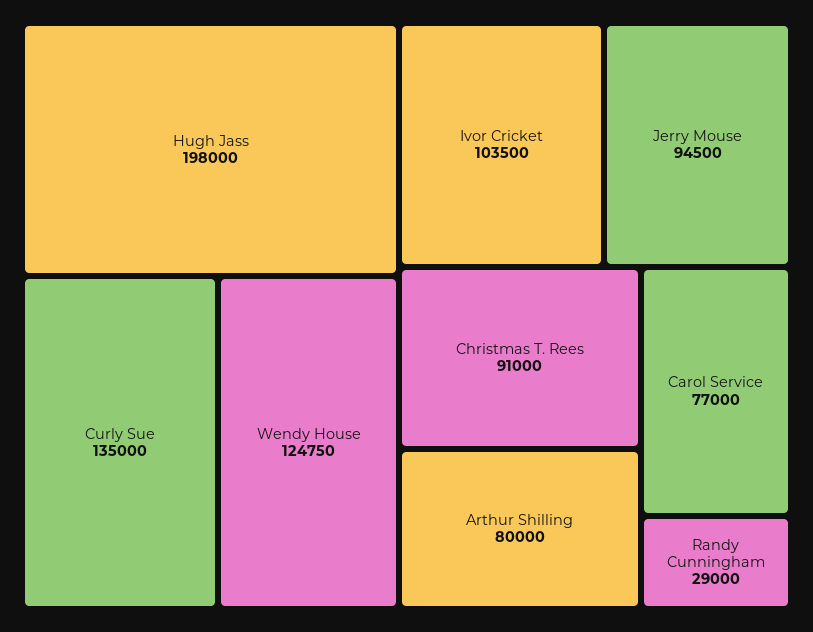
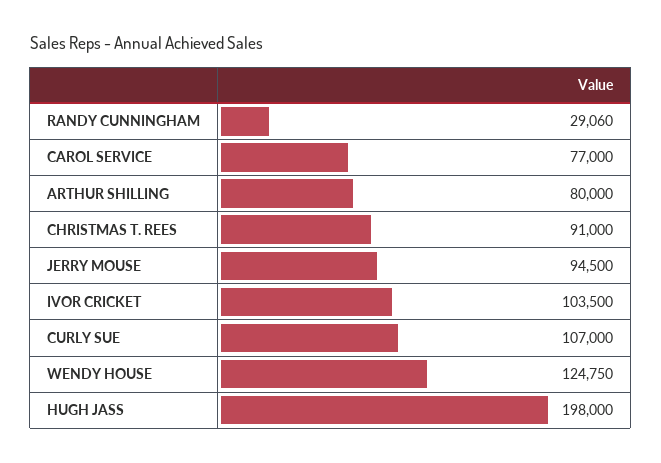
  {
    "Hugh Jass": 198000,
-   "Curly Sue": 135000,
+   "Curly Sue": 107000,
    "Wendy House": 124750,
    "Ivor Cricket": 103500,
    "Jerry Mouse": 94500,
    "Christmas T. Rees": 91000,
    "Arthur Shilling": 80000,
    "Carol Service": 77000,
-   "Randy Cunningham": 29000
+   "Randy Cunningham": 29060
  }

